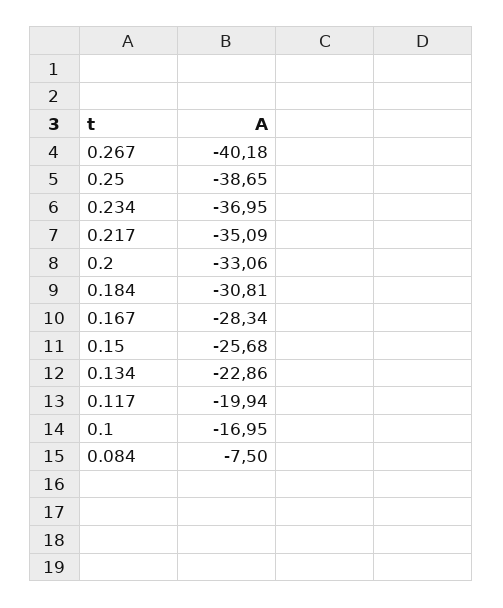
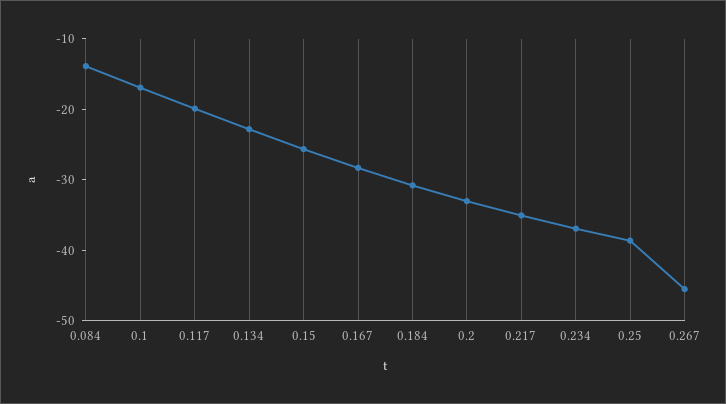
  {
-   "0.267": -40.18,
+   "0.267": -46,
    "0.25": -38.65,
    "0.234": -36.95,
    "0.217": -35.09,
    "0.2": -33.06,
    "0.184": -30.81,
    "0.167": -28.34,
    "0.15": -25.68,
    "0.134": -22.86,
    "0.117": -19.94,
    "0.1": -16.95,
-   "0.084": -7.5
+   "0.084": -14
  }

